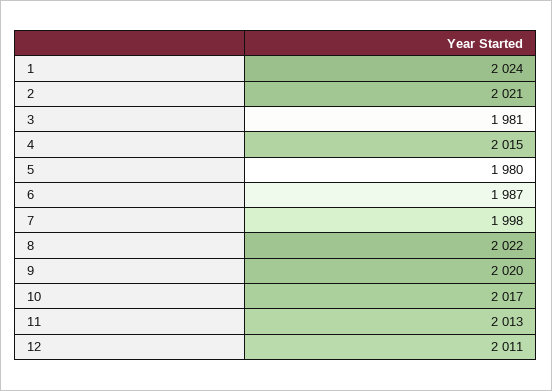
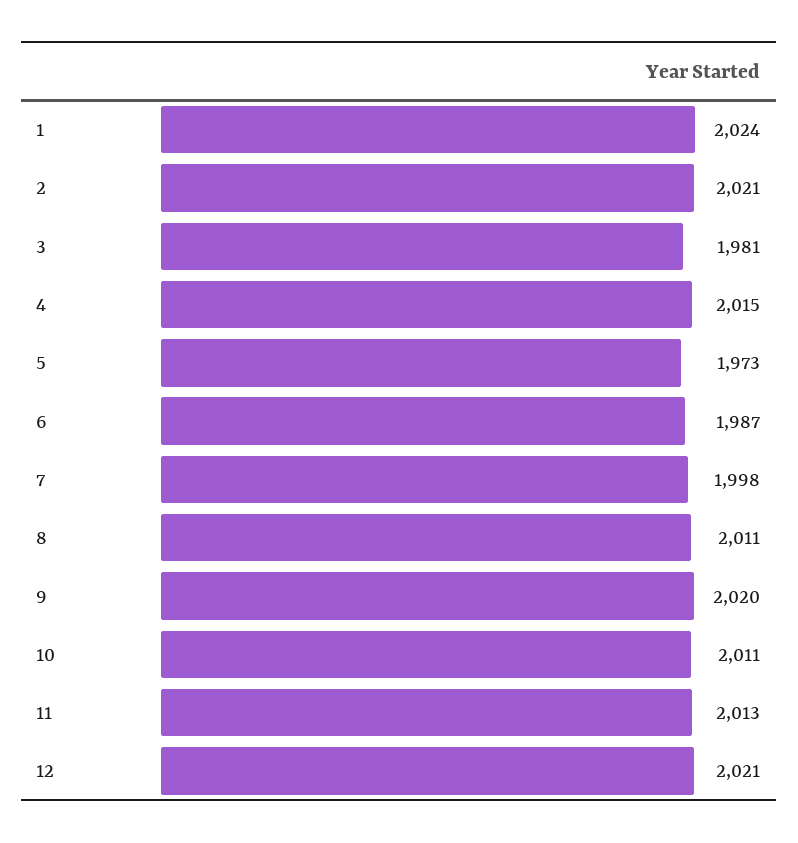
  {
    "1": 2024,
    "2": 2021,
    "3": 1981,
    "4": 2015,
-   "5": 1980,
+   "5": 1973,
    "6": 1987,
    "7": 1998,
-   "8": 2022,
+   "8": 2011,
    "9": 2020,
-   "10": 2017,
+   "10": 2011,
    "11": 2013,
-   "12": 2011
+   "12": 2021
  }

